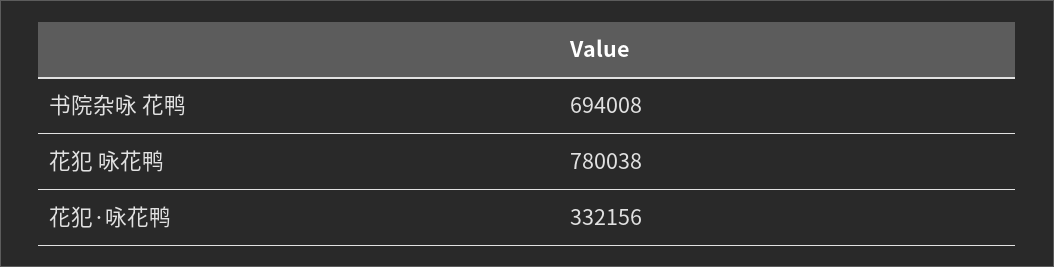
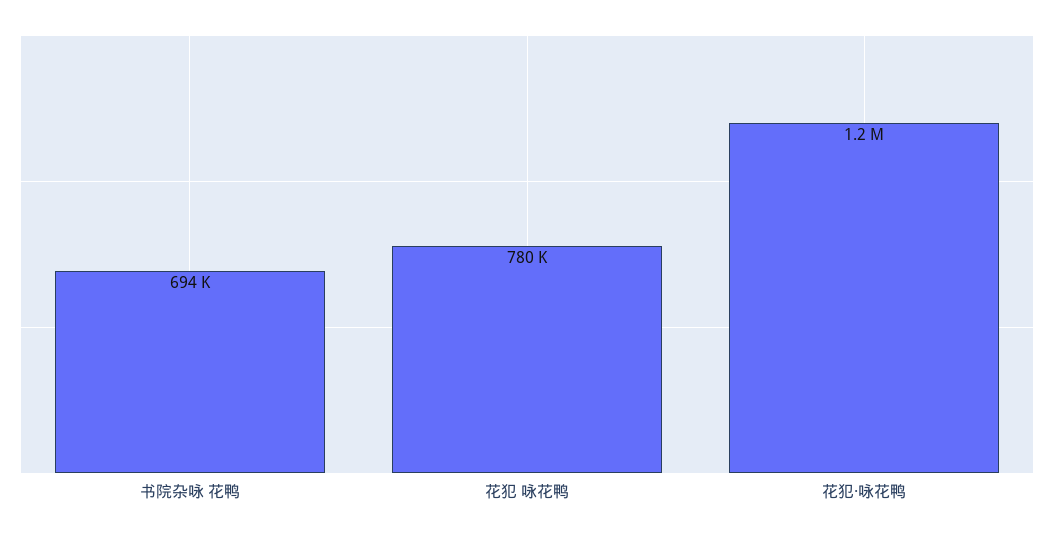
  {
    "书院杂咏 花鸭": 694008,
    "花犯 咏花鸭": 780038,
-   "花犯·咏花鸭": 332156
+   "花犯·咏花鸭": 1200000
  }

